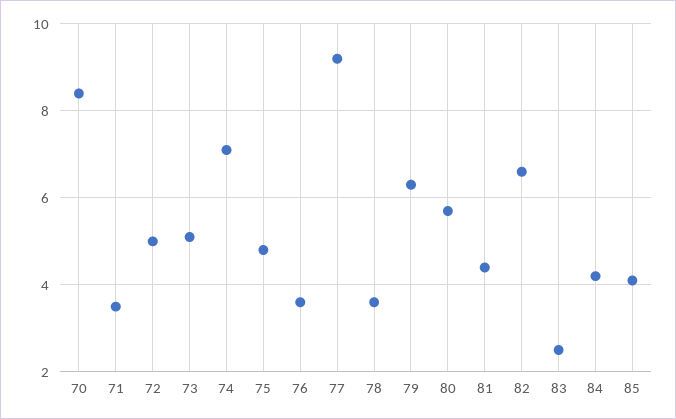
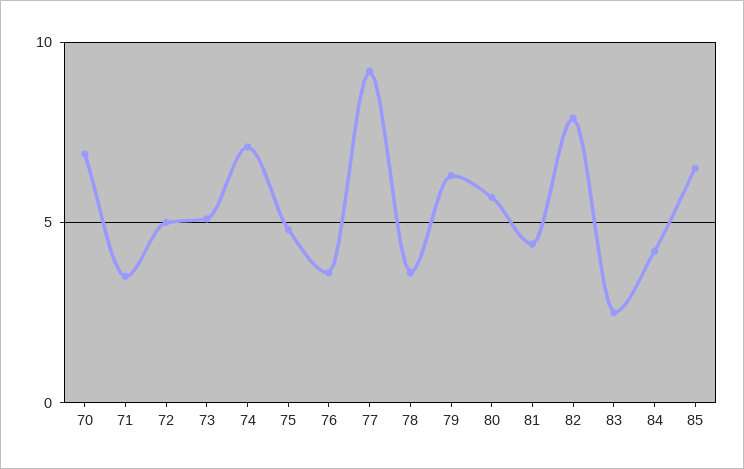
  {
-   "70": 8.5,
+   "70": 7,
    "71": 3.5,
    "72": 5,
    "73": 5,
    "74": 7,
    "75": 5,
    "76": 3.5,
    "77": 9,
    "78": 3.5,
    "79": 6.5,
    "80": 5.5,
    "81": 4.5,
-   "82": 6.5,
+   "82": 8,
    "83": 2.5,
    "84": 4,
-   "85": 4
+   "85": 6.5
  }

